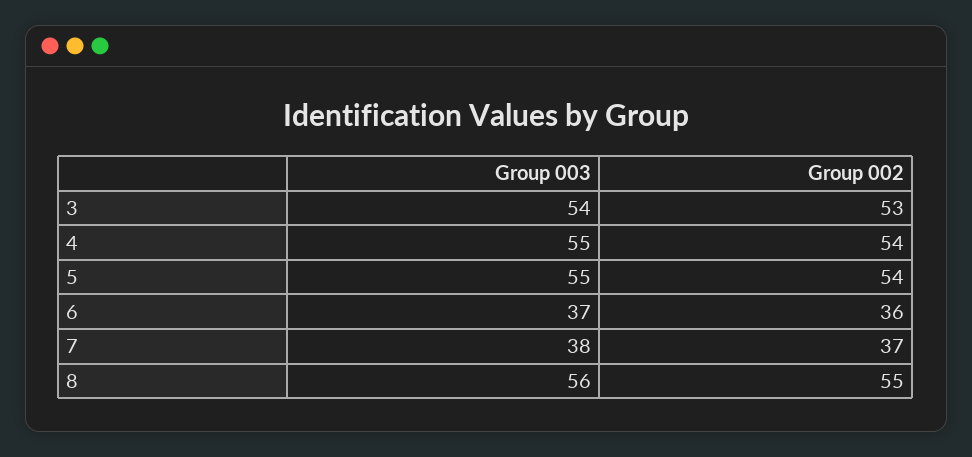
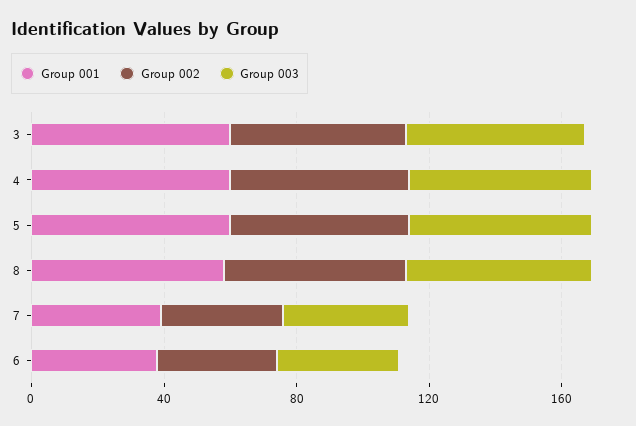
  {
    "Group 003": {
      "3": 54,
      "4": 55,
      "5": 55,
      "6": 37,
      "7": 38,
      "8": 56
    },
    "Group 002": {
      "3": 53,
      "4": 54,
      "5": 54,
      "6": 36,
      "7": 37,
      "8": 55
-   }
+   },
+   "Group 001": {
+     "3": 60,
+     "4": 60,
+     "5": 60,
+     "8": 60,
+     "7": 40,
+     "6": 40
+   }
  }

